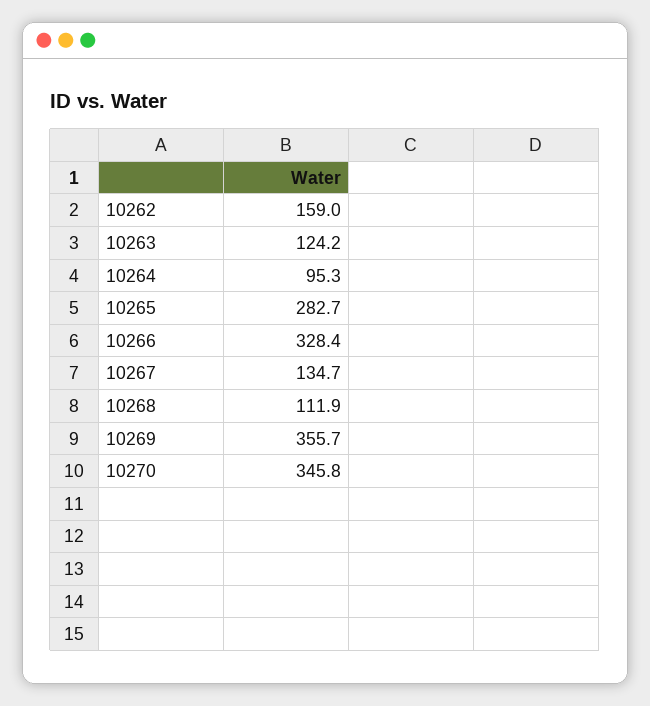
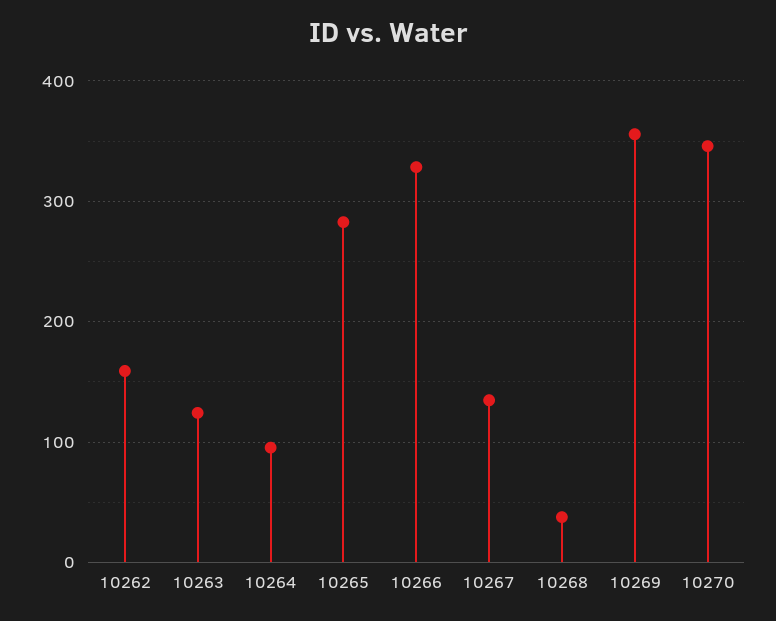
  {
    "10262": 159,
    "10263": 124.2,
    "10264": 95.3,
    "10265": 282.7,
    "10266": 328.4,
    "10267": 134.7,
-   "10268": 111.9,
+   "10268": 40,
    "10269": 355.7,
    "10270": 345.8
  }

